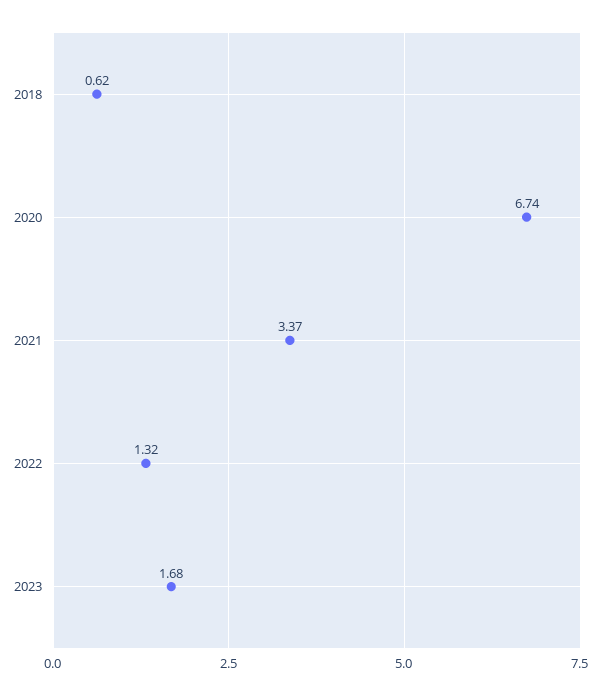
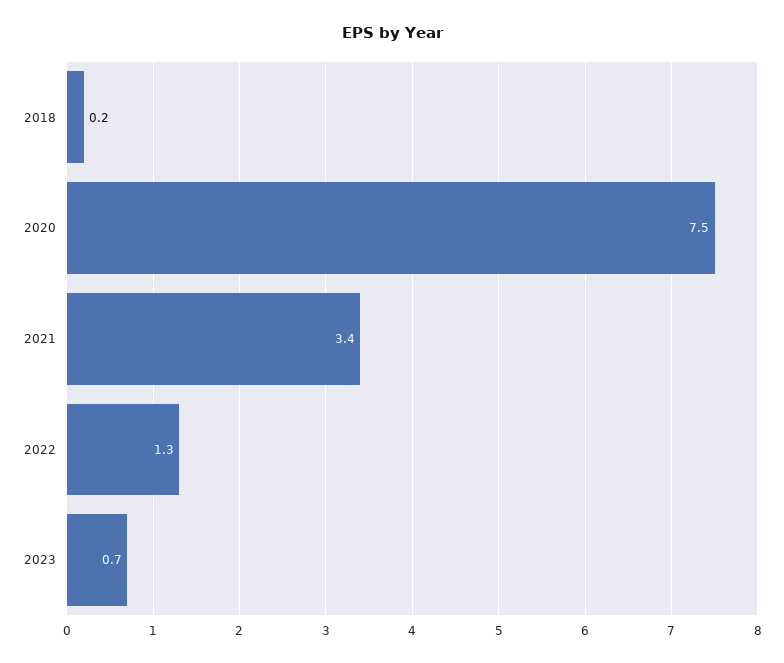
  {
-   "2018": 0.62,
+   "2018": 0.2,
-   "2020": 6.74,
+   "2020": 7.5,
    "2021": 3.37,
    "2022": 1.32,
-   "2023": 1.68
+   "2023": 0.7
  }

